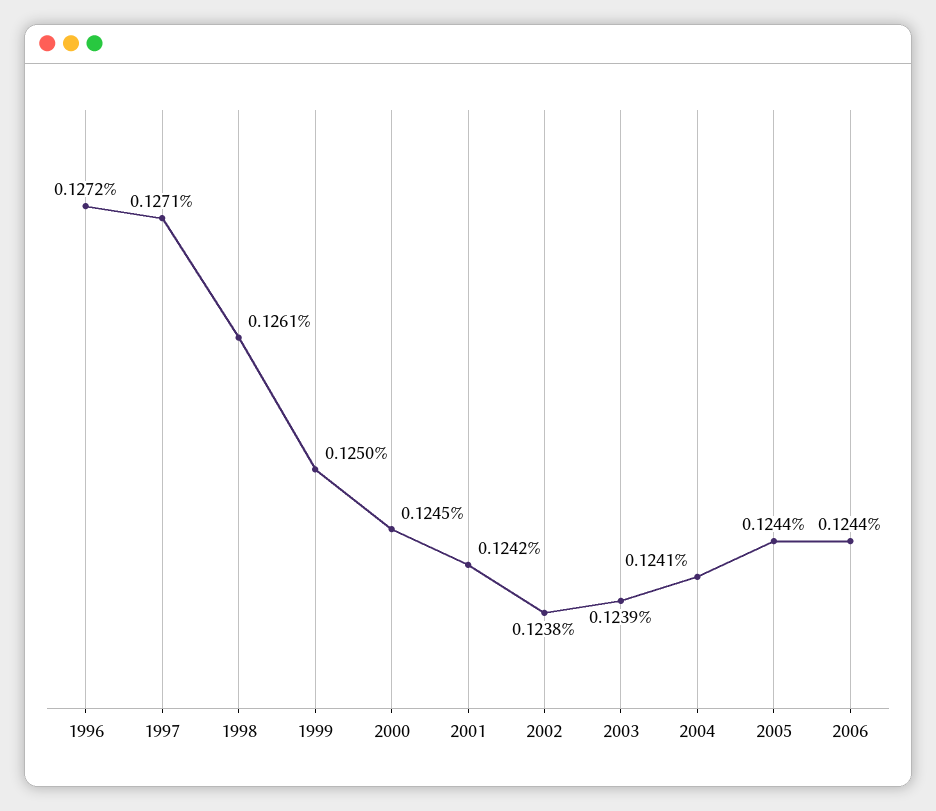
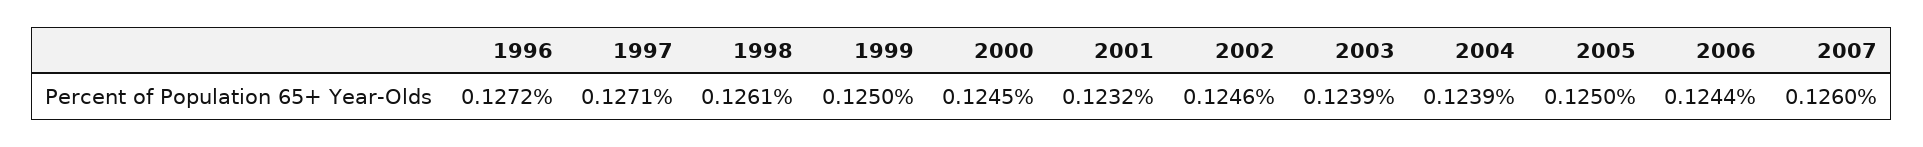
  {
    "1996": 0.1272,
    "1997": 0.1271,
    "1998": 0.1261,
    "1999": 0.125,
    "2000": 0.1245,
-   "2001": 0.1242,
+   "2001": 0.1232,
-   "2002": 0.1238,
+   "2002": 0.1246,
    "2003": 0.1239,
-   "2004": 0.1241,
+   "2004": 0.1239,
-   "2005": 0.1244,
+   "2005": 0.125,
-   "2006": 0.1244
+   "2006": 0.1244,
+   "2007": 0.126
  }

